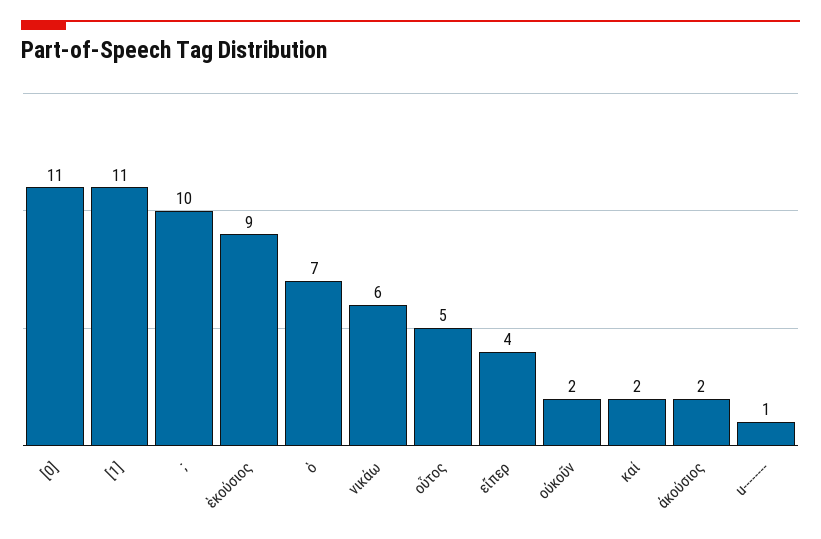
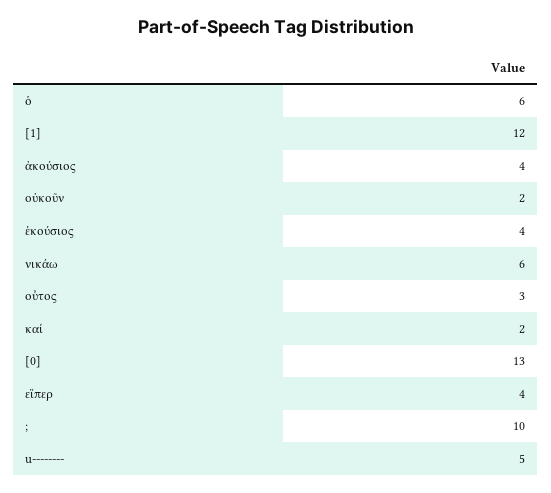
  {
-   "[0]": 11,
+   "[0]": 13,
-   "[1]": 11,
+   "[1]": 12,
    ";": 10,
-   "ἑκούσιος": 9,
+   "ἑκούσιος": 4,
-   "ὁ": 7,
+   "ὁ": 6,
    "νικάω": 6,
-   "οὗτος": 5,
+   "οὗτος": 3,
    "εἴπερ": 4,
    "οὐκοῦν": 2,
    "καί": 2,
-   "ἀκούσιος": 2,
+   "ἀκούσιος": 4,
-   "u--------": 1
+   "u--------": 5
  }

